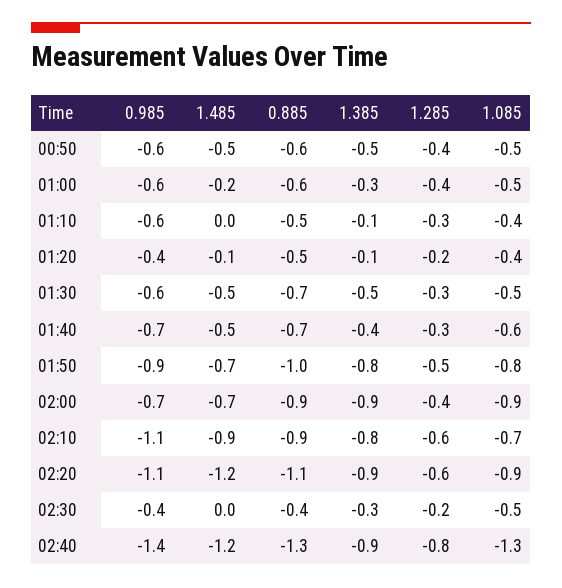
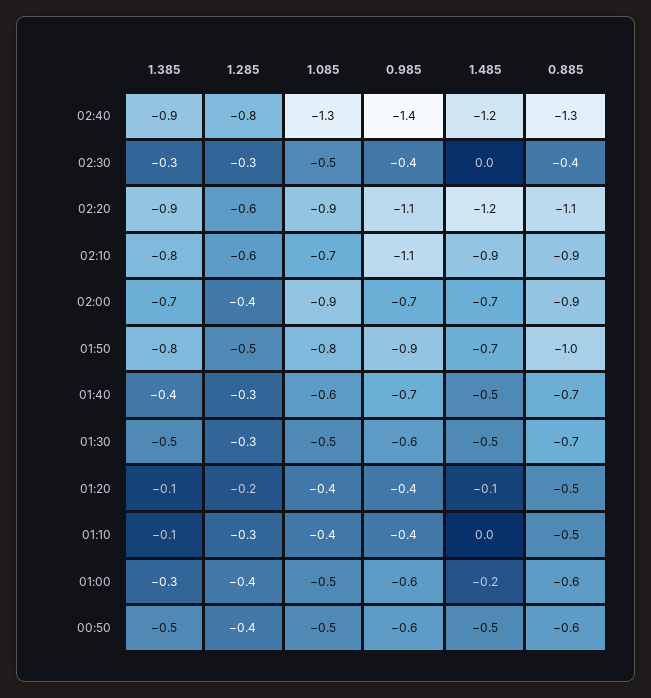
  {
    "0.985": {
      "00:50": -0.6,
      "01:00": -0.6,
-     "01:10": -0.6,
+     "01:10": -0.4,
      "01:20": -0.4,
      "01:30": -0.6,
      "01:40": -0.7,
      "01:50": -0.9,
      "02:00": -0.7,
      "02:10": -1.1,
      "02:20": -1.1,
      "02:30": -0.4,
      "02:40": -1.4
    },
    "1.485": {
      "00:50": -0.5,
      "01:00": -0.2,
      "01:10": 0,
      "01:20": -0.1,
      "01:30": -0.5,
      "01:40": -0.5,
      "01:50": -0.7,
      "02:00": -0.7,
      "02:10": -0.9,
      "02:20": -1.2,
      "02:30": 0,
      "02:40": -1.2
    },
    "0.885": {
      "00:50": -0.6,
      "01:00": -0.6,
      "01:10": -0.5,
      "01:20": -0.5,
      "01:30": -0.7,
      "01:40": -0.7,
      "01:50": -1,
      "02:00": -0.9,
      "02:10": -0.9,
      "02:20": -1.1,
      "02:30": -0.4,
      "02:40": -1.3
    },
    "1.385": {
      "00:50": -0.5,
      "01:00": -0.3,
      "01:10": -0.1,
      "01:20": -0.1,
      "01:30": -0.5,
      "01:40": -0.4,
      "01:50": -0.8,
-     "02:00": -0.9,
+     "02:00": -0.7,
      "02:10": -0.8,
      "02:20": -0.9,
      "02:30": -0.3,
      "02:40": -0.9
    },
    "1.285": {
      "00:50": -0.4,
      "01:00": -0.4,
      "01:10": -0.3,
      "01:20": -0.2,
      "01:30": -0.3,
      "01:40": -0.3,
      "01:50": -0.5,
      "02:00": -0.4,
      "02:10": -0.6,
      "02:20": -0.6,
-     "02:30": -0.2,
+     "02:30": -0.3,
      "02:40": -0.8
    },
    "1.085": {
      "00:50": -0.5,
      "01:00": -0.5,
      "01:10": -0.4,
      "01:20": -0.4,
      "01:30": -0.5,
      "01:40": -0.6,
      "01:50": -0.8,
      "02:00": -0.9,
      "02:10": -0.7,
      "02:20": -0.9,
      "02:30": -0.5,
      "02:40": -1.3
    }
  }

